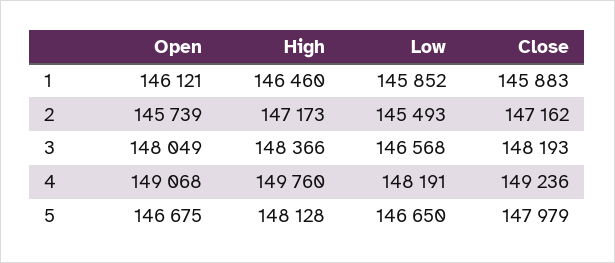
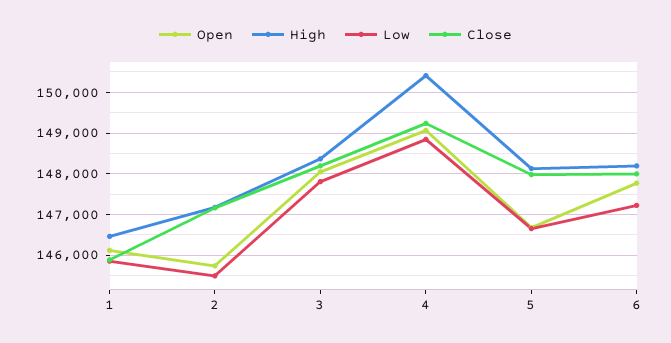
  {
    "Open": {
      "1": 146121,
      "2": 145739,
      "3": 148049,
      "4": 149068,
-     "5": 146675
+     "5": 146675,
+     "6": 147800
    },
    "High": {
      "1": 146460,
      "2": 147173,
      "3": 148366,
-     "4": 149760,
+     "4": 150400,
-     "5": 148128
+     "5": 148128,
+     "6": 148200
    },
    "Low": {
      "1": 145852,
      "2": 145493,
-     "3": 146568,
+     "3": 147800,
-     "4": 148191,
+     "4": 148800,
-     "5": 146650
+     "5": 146650,
+     "6": 147200
    },
    "Close": {
      "1": 145883,
      "2": 147162,
      "3": 148193,
      "4": 149236,
-     "5": 147979
+     "5": 147979,
+     "6": 148000
    }
  }

